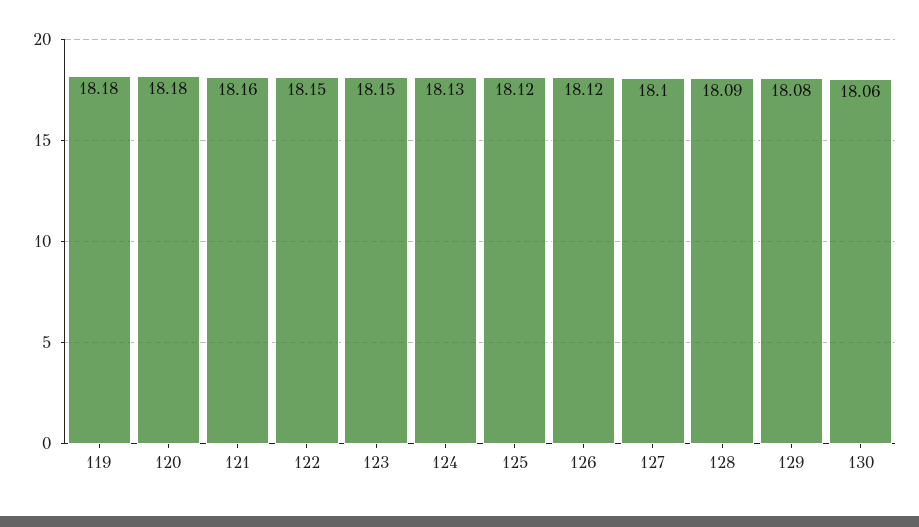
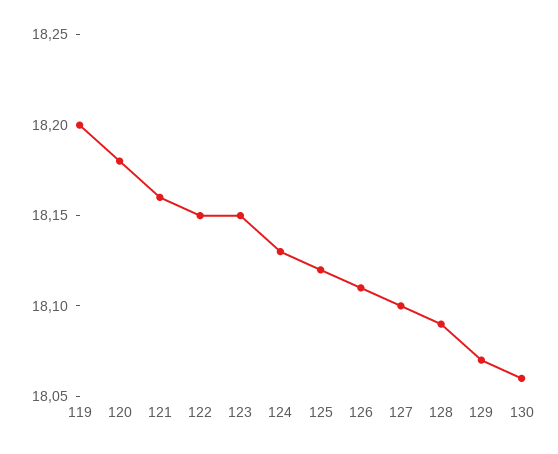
  {
-   "119": 18.18,
+   "119": 18.2,
    "120": 18.18,
    "121": 18.16,
    "122": 18.15,
    "123": 18.15,
    "124": 18.13,
    "125": 18.12,
-   "126": 18.12,
+   "126": 18.11,
    "127": 18.1,
    "128": 18.09,
-   "129": 18.08,
+   "129": 18.07,
    "130": 18.06
  }

